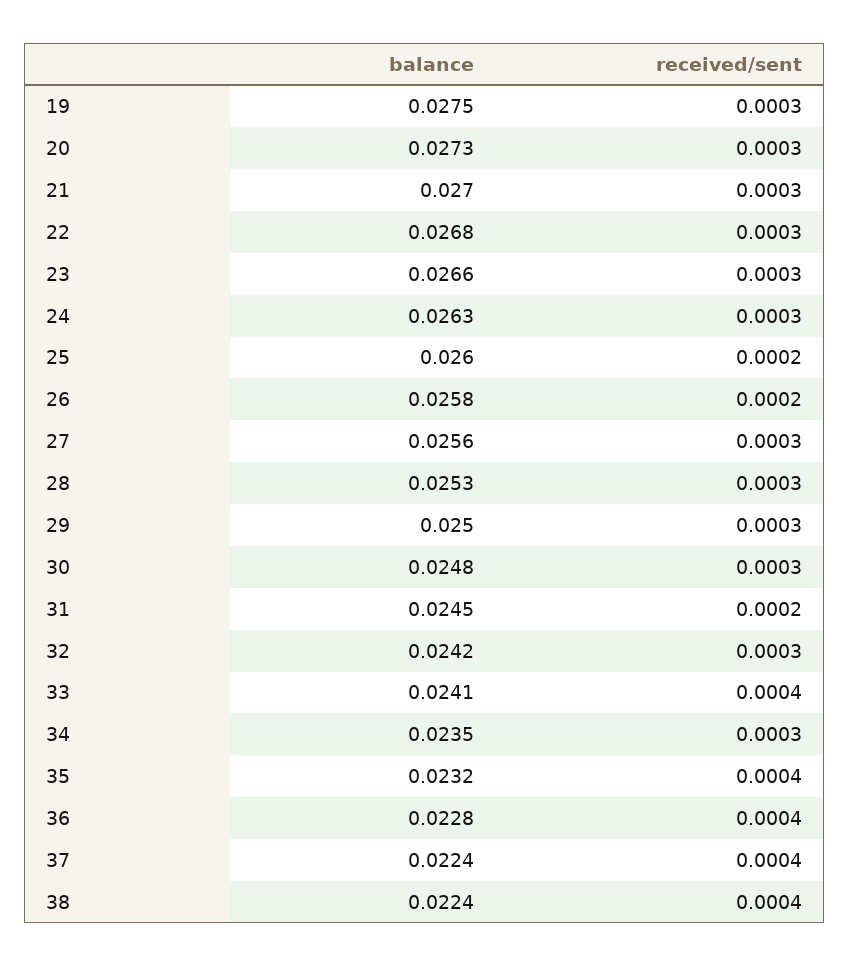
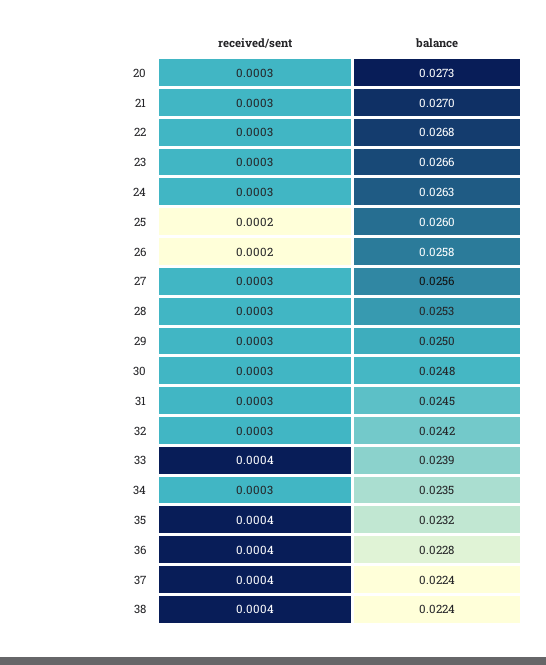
  {
    "balance": {
-     "19": 0.0275,
      "20": 0.0273,
      "21": 0.027,
      "22": 0.0268,
      "23": 0.0266,
      "24": 0.0263,
      "25": 0.026,
      "26": 0.0258,
      "27": 0.0256,
      "28": 0.0253,
      "29": 0.025,
      "30": 0.0248,
      "31": 0.0245,
      "32": 0.0242,
-     "33": 0.0241,
+     "33": 0.0239,
      "34": 0.0235,
      "35": 0.0232,
      "36": 0.0228,
      "37": 0.0224,
      "38": 0.0224
    },
    "received/sent": {
-     "19": 0.0003,
      "20": 0.0003,
      "21": 0.0003,
      "22": 0.0003,
      "23": 0.0003,
      "24": 0.0003,
      "25": 0.0002,
      "26": 0.0002,
      "27": 0.0003,
      "28": 0.0003,
      "29": 0.0003,
      "30": 0.0003,
-     "31": 0.0002,
+     "31": 0.0003,
      "32": 0.0003,
      "33": 0.0004,
      "34": 0.0003,
      "35": 0.0004,
      "36": 0.0004,
      "37": 0.0004,
      "38": 0.0004
    }
  }

